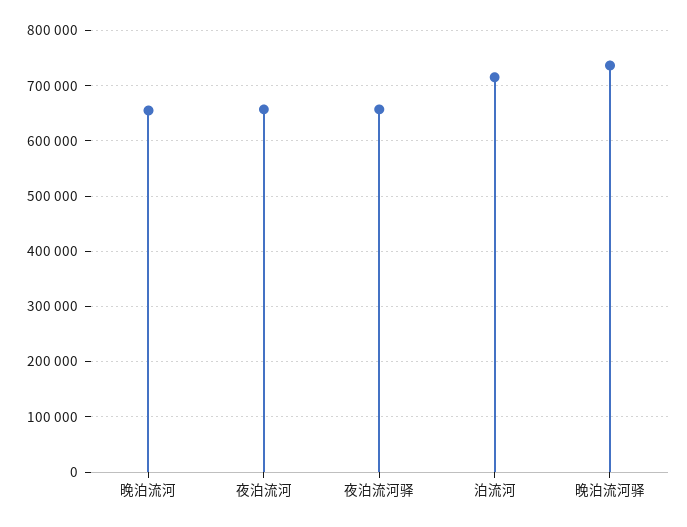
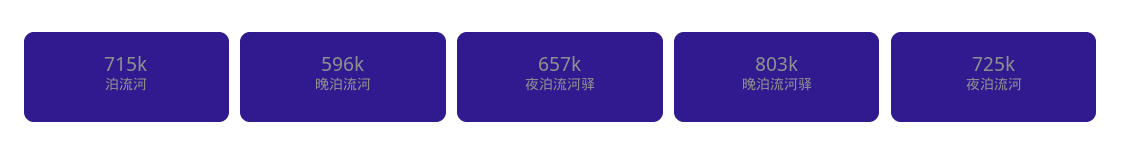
  {
-   "晚泊流河": 660000,
+   "晚泊流河": 596000,
-   "夜泊流河": 660000,
+   "夜泊流河": 725000,
    "夜泊流河驿": 657000,
    "泊流河": 715000,
-   "晚泊流河驿": 740000
+   "晚泊流河驿": 803000
  }

